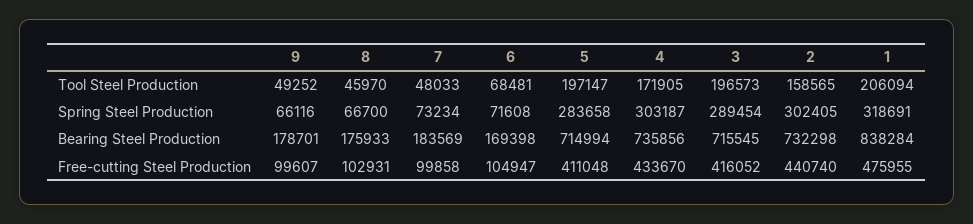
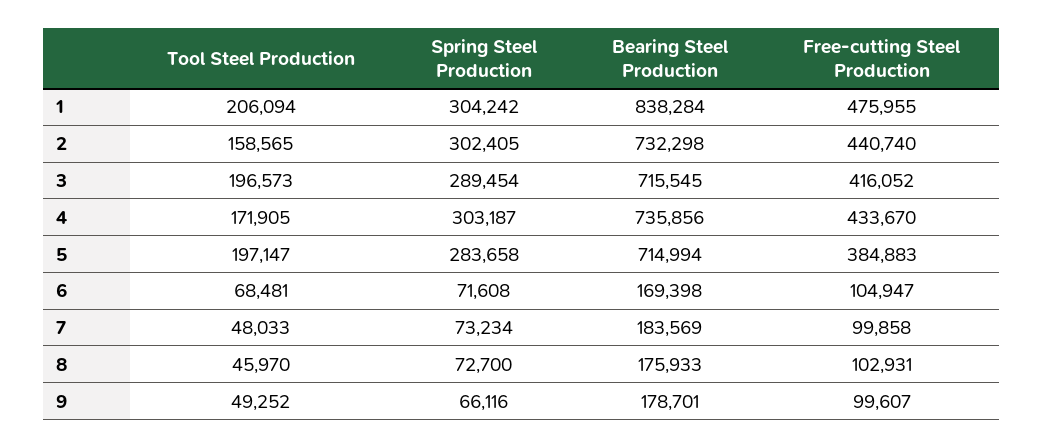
  {
    "9": {
      "Tool Steel Production": 49252,
      "Spring Steel Production": 66116,
      "Bearing Steel Production": 178701,
      "Free-cutting Steel Production": 99607
    },
    "8": {
      "Tool Steel Production": 45970,
-     "Spring Steel Production": 66700,
+     "Spring Steel Production": 72700,
      "Bearing Steel Production": 175933,
      "Free-cutting Steel Production": 102931
    },
    "7": {
      "Tool Steel Production": 48033,
      "Spring Steel Production": 73234,
      "Bearing Steel Production": 183569,
      "Free-cutting Steel Production": 99858
    },
    "6": {
      "Tool Steel Production": 68481,
      "Spring Steel Production": 71608,
      "Bearing Steel Production": 169398,
      "Free-cutting Steel Production": 104947
    },
    "5": {
      "Tool Steel Production": 197147,
      "Spring Steel Production": 283658,
      "Bearing Steel Production": 714994,
-     "Free-cutting Steel Production": 411048
+     "Free-cutting Steel Production": 384883
    },
    "4": {
      "Tool Steel Production": 171905,
      "Spring Steel Production": 303187,
      "Bearing Steel Production": 735856,
      "Free-cutting Steel Production": 433670
    },
    "3": {
      "Tool Steel Production": 196573,
      "Spring Steel Production": 289454,
      "Bearing Steel Production": 715545,
      "Free-cutting Steel Production": 416052
    },
    "2": {
      "Tool Steel Production": 158565,
      "Spring Steel Production": 302405,
      "Bearing Steel Production": 732298,
      "Free-cutting Steel Production": 440740
    },
    "1": {
      "Tool Steel Production": 206094,
-     "Spring Steel Production": 318691,
+     "Spring Steel Production": 304242,
      "Bearing Steel Production": 838284,
      "Free-cutting Steel Production": 475955
    }
  }

